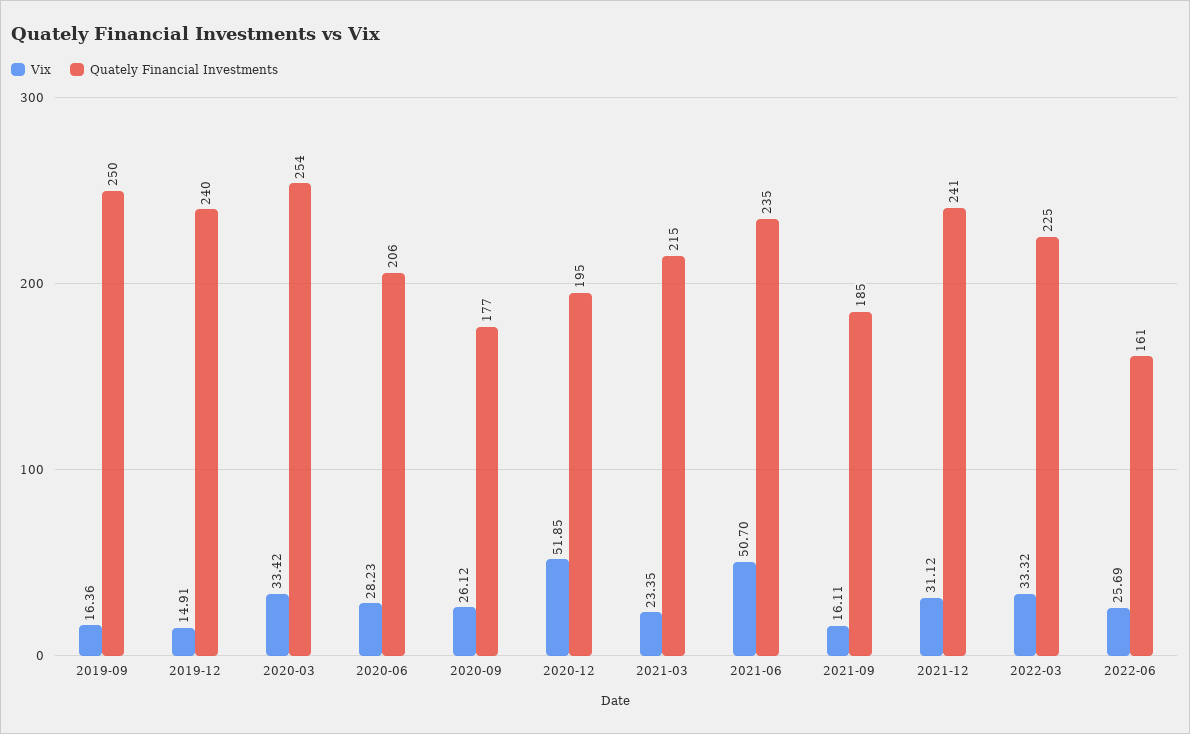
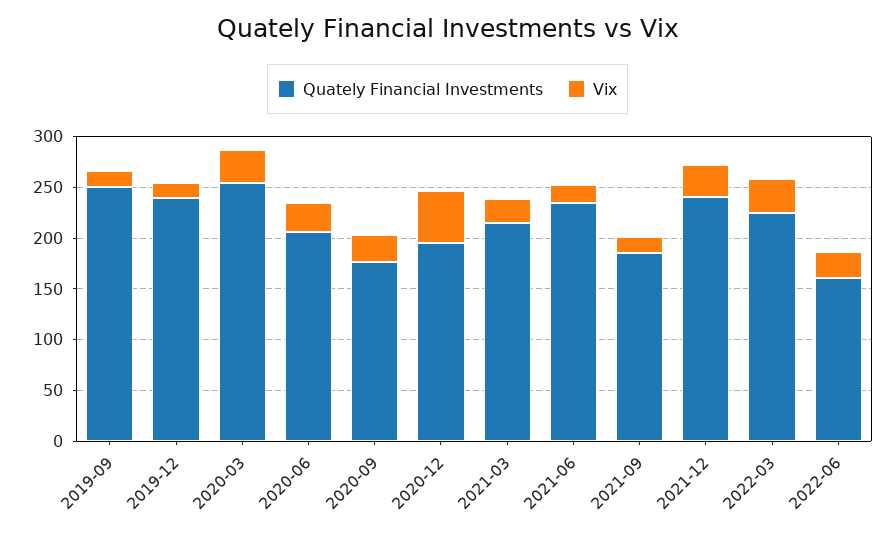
  {
    "Vix": {
      "2019-09": 16.36,
      "2019-12": 14.91,
      "2020-03": 33.42,
      "2020-06": 28.23,
      "2020-09": 26.12,
      "2020-12": 51.85,
      "2021-03": 23.35,
-     "2021-06": 50.7,
+     "2021-06": 20,
      "2021-09": 16.11,
      "2021-12": 31.12,
      "2022-03": 33.32,
      "2022-06": 25.69
    },
    "Quately Financial Investments": {
      "2019-09": 250,
      "2019-12": 240,
      "2020-03": 254,
      "2020-06": 206,
      "2020-09": 177,
      "2020-12": 195,
      "2021-03": 215,
      "2021-06": 235,
      "2021-09": 185,
      "2021-12": 241,
      "2022-03": 225,
      "2022-06": 161
    }
  }

